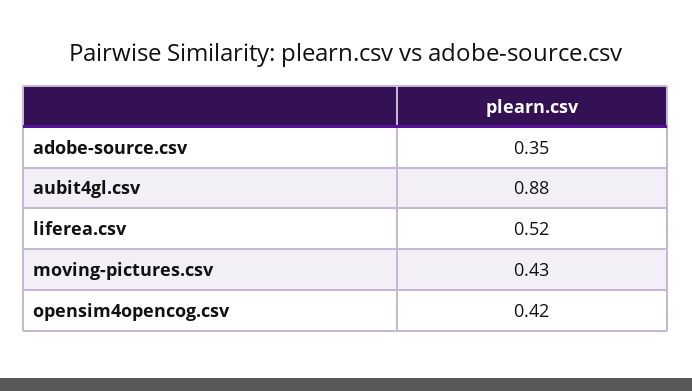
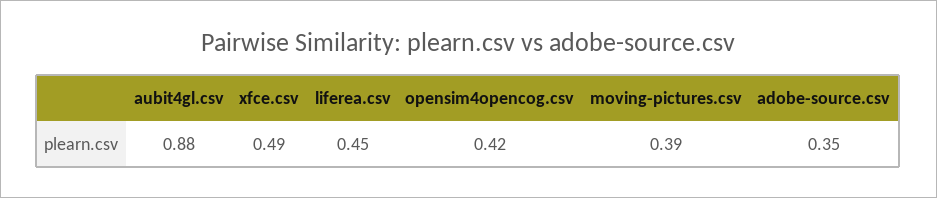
  {
    "adobe-source.csv": 0.35,
    "aubit4gl.csv": 0.88,
-   "liferea.csv": 0.52,
+   "liferea.csv": 0.45,
-   "moving-pictures.csv": 0.43,
+   "moving-pictures.csv": 0.39,
-   "opensim4opencog.csv": 0.42
+   "opensim4opencog.csv": 0.42,
+   "xfce.csv": 0.49
  }

